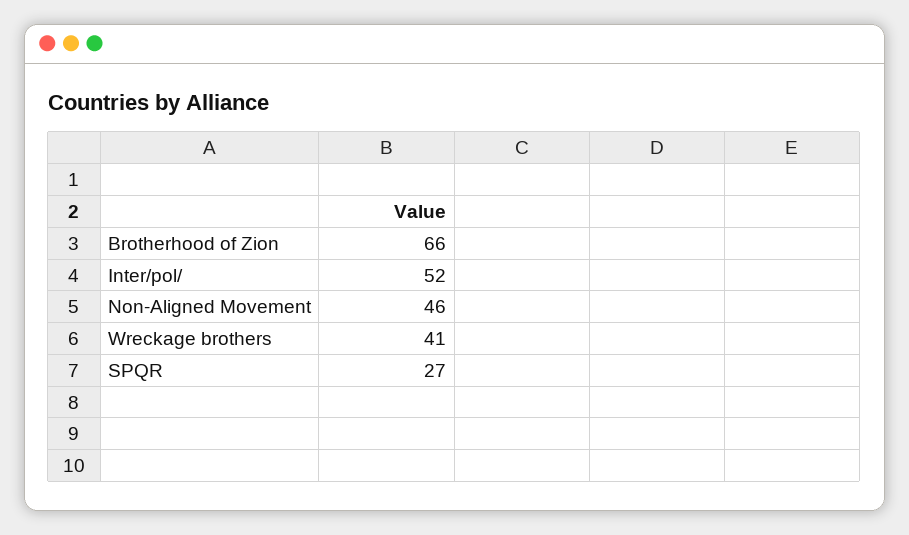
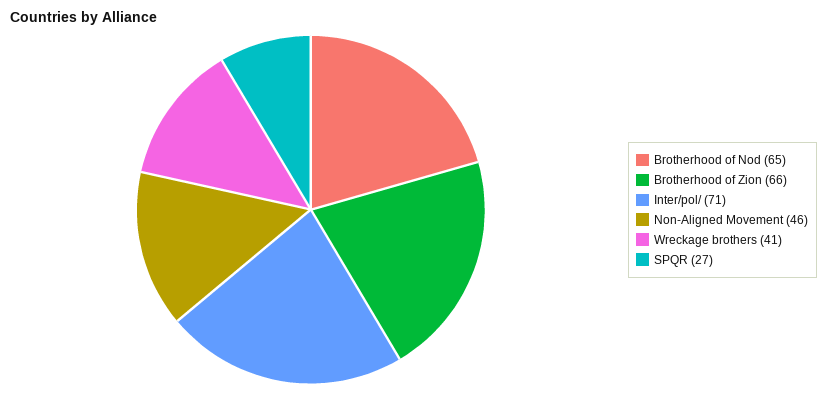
  {
    "Brotherhood of Zion": 66,
-   "Inter/pol/": 52,
+   "Inter/pol/": 71,
    "Non-Aligned Movement": 46,
    "Wreckage brothers": 41,
-   "SPQR": 27
+   "SPQR": 27,
+   "Brotherhood of Nod": 65
  }

